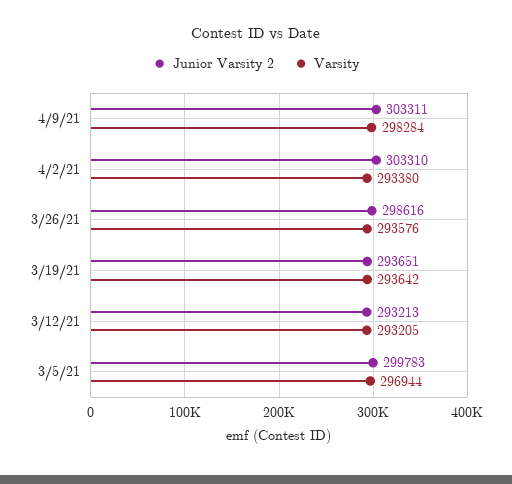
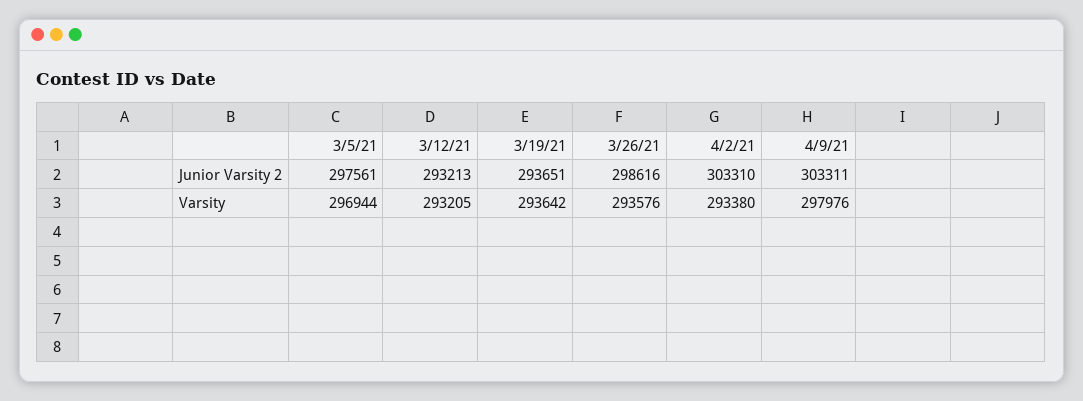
  {
    "Junior Varsity 2": {
      "4/9/21": 303311,
      "4/2/21": 303310,
      "3/26/21": 298616,
      "3/19/21": 293651,
      "3/12/21": 293213,
-     "3/5/21": 299783
+     "3/5/21": 297561
    },
    "Varsity": {
-     "4/9/21": 298284,
+     "4/9/21": 297976,
      "4/2/21": 293380,
      "3/26/21": 293576,
      "3/19/21": 293642,
      "3/12/21": 293205,
      "3/5/21": 296944
    }
  }

